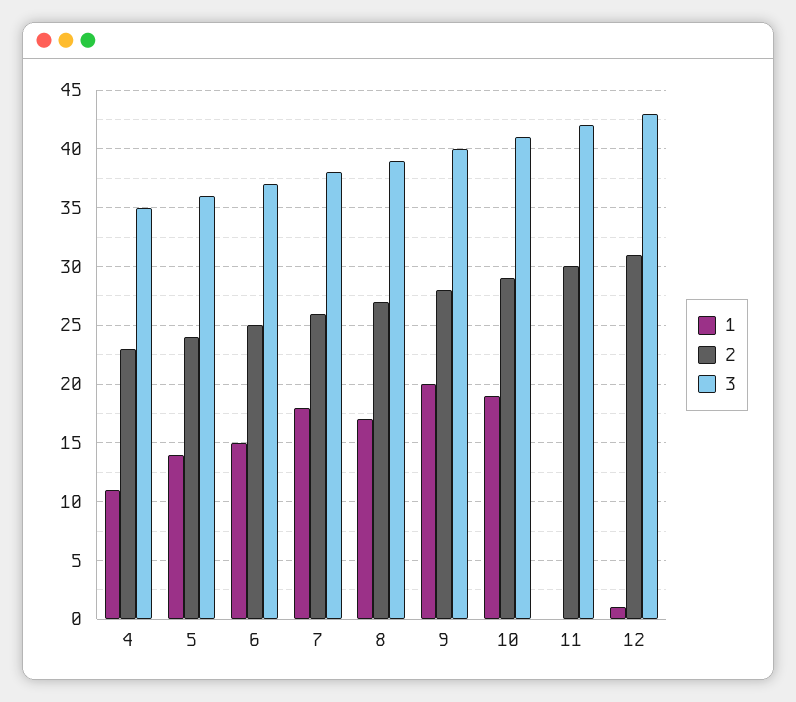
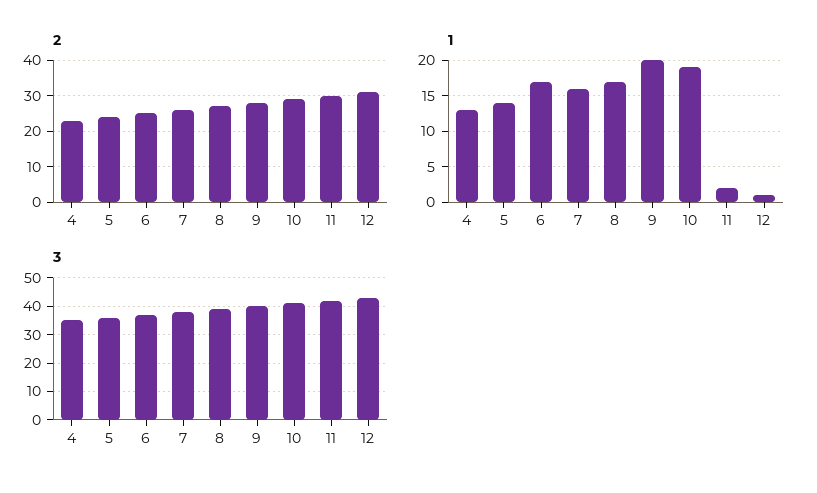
  {
    "1": {
-     "4": 11,
+     "4": 13,
      "5": 14,
-     "6": 15,
+     "6": 17,
-     "7": 18,
+     "7": 16,
      "8": 17,
      "9": 20,
      "10": 19,
-     "11": 0,
+     "11": 2,
      "12": 1
    },
    "2": {
      "4": 23,
      "5": 24,
      "6": 25,
      "7": 26,
      "8": 27,
      "9": 28,
      "10": 29,
      "11": 30,
      "12": 31
    },
    "3": {
      "4": 35,
      "5": 36,
      "6": 37,
      "7": 38,
      "8": 39,
      "9": 40,
      "10": 41,
      "11": 42,
      "12": 43
    }
  }

